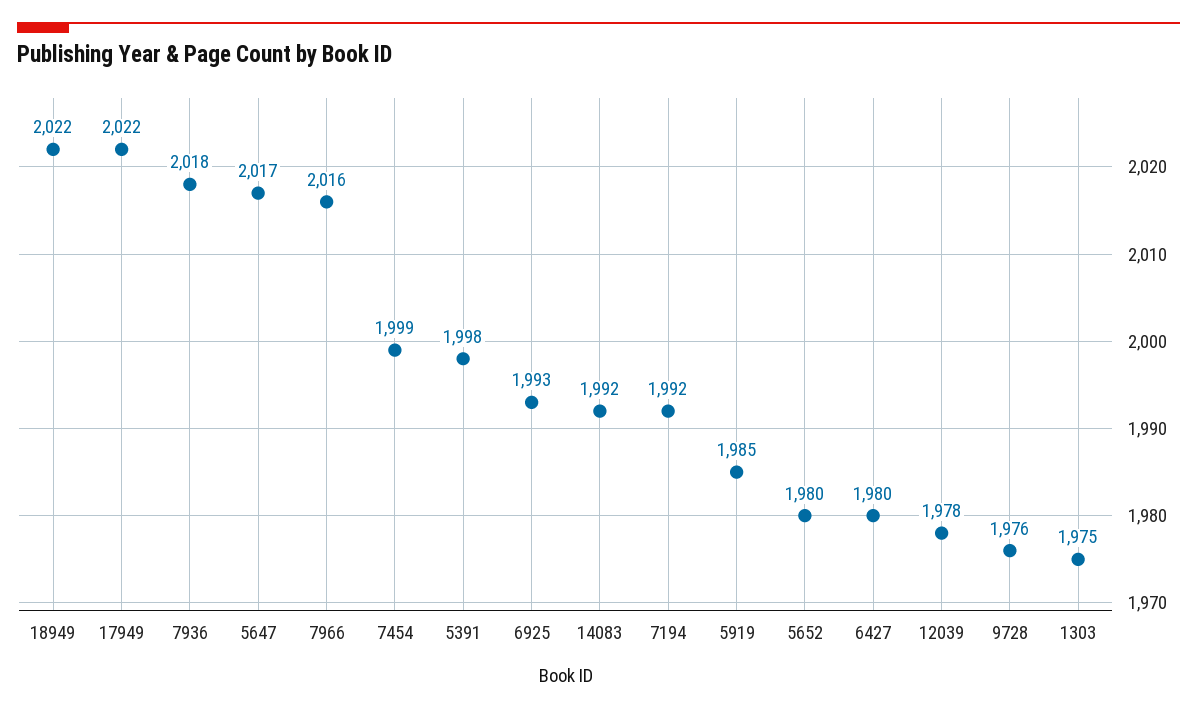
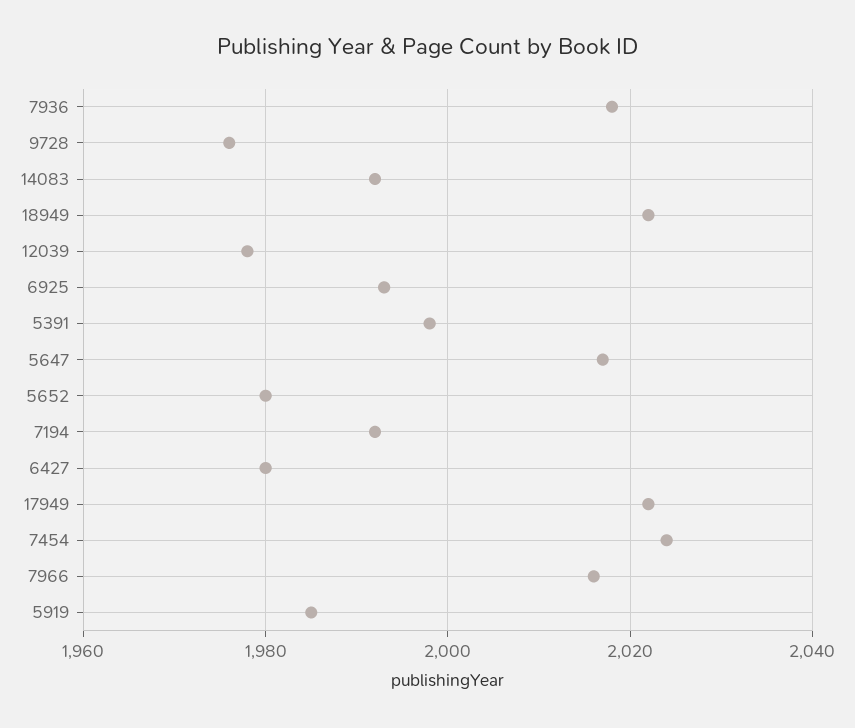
  {
    "18949": 2022,
    "17949": 2022,
    "7936": 2018,
    "5647": 2017,
    "7966": 2016,
-   "7454": 1999,
+   "7454": 2025,
    "5391": 1998,
    "6925": 1993,
    "14083": 1992,
    "7194": 1992,
    "5919": 1985,
    "5652": 1980,
    "6427": 1980,
    "12039": 1978,
-   "9728": 1976,
+   "9728": 1976
-   "1303": 1975
  }

